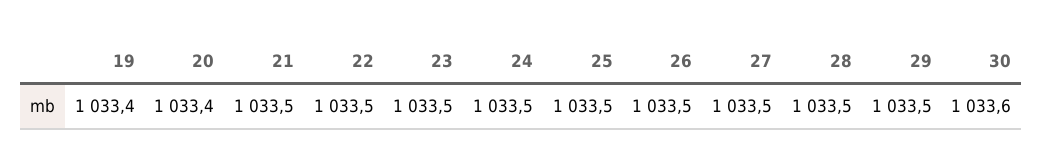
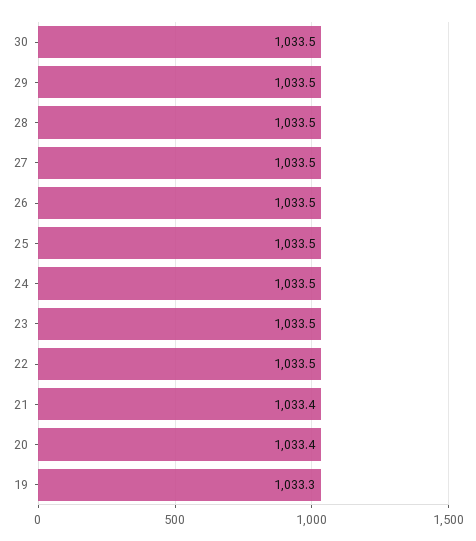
  {
-   "19": 1033.4,
+   "19": 1033.3,
    "20": 1033.4,
-   "21": 1033.5,
+   "21": 1033.4,
    "22": 1033.5,
    "23": 1033.5,
    "24": 1033.5,
    "25": 1033.5,
    "26": 1033.5,
    "27": 1033.5,
    "28": 1033.5,
    "29": 1033.5,
-   "30": 1033.6
+   "30": 1033.5
  }

